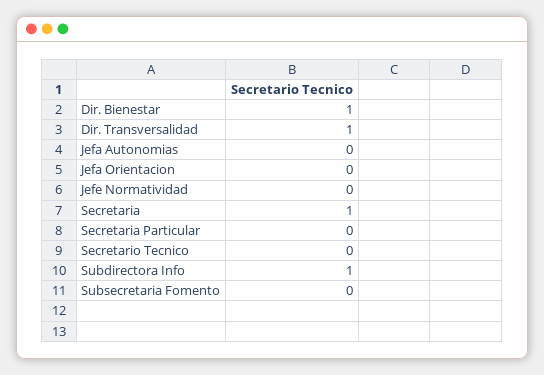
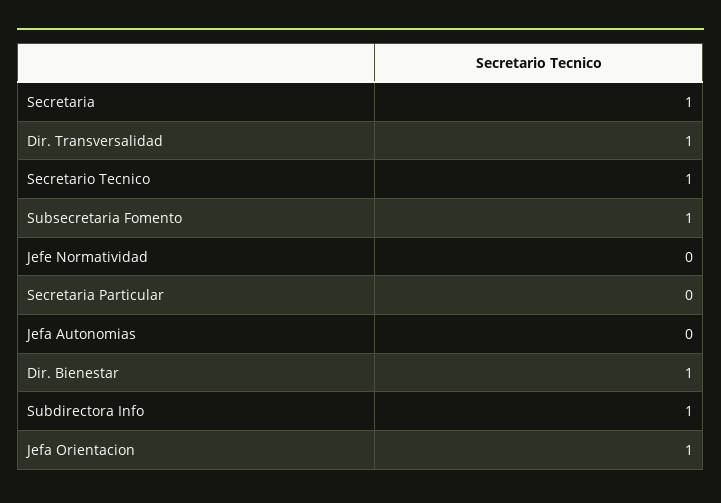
  {
    "Dir. Bienestar": 1,
    "Dir. Transversalidad": 1,
    "Jefa Autonomias": 0,
-   "Jefa Orientacion": 0,
+   "Jefa Orientacion": 1,
    "Jefe Normatividad": 0,
    "Secretaria": 1,
    "Secretaria Particular": 0,
-   "Secretario Tecnico": 0,
+   "Secretario Tecnico": 1,
    "Subdirectora Info": 1,
-   "Subsecretaria Fomento": 0
+   "Subsecretaria Fomento": 1
  }

